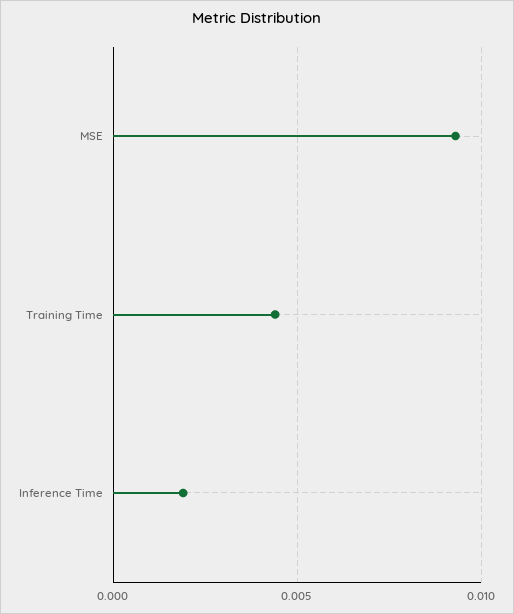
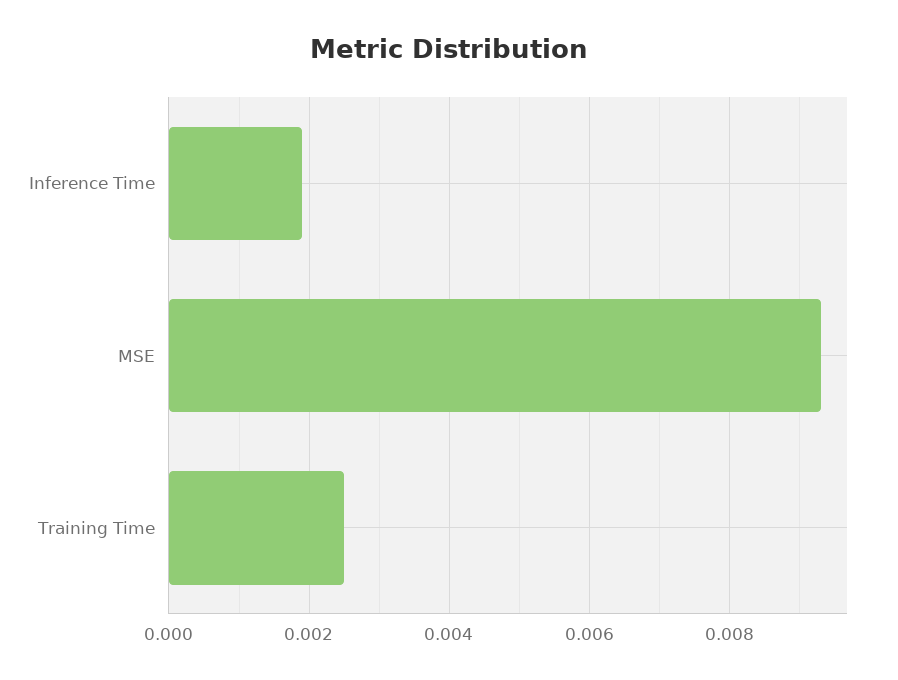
  {
    "MSE": 0.0095,
-   "Training Time": 0.0045,
+   "Training Time": 0.0025,
    "Inference Time": 0.002
  }

